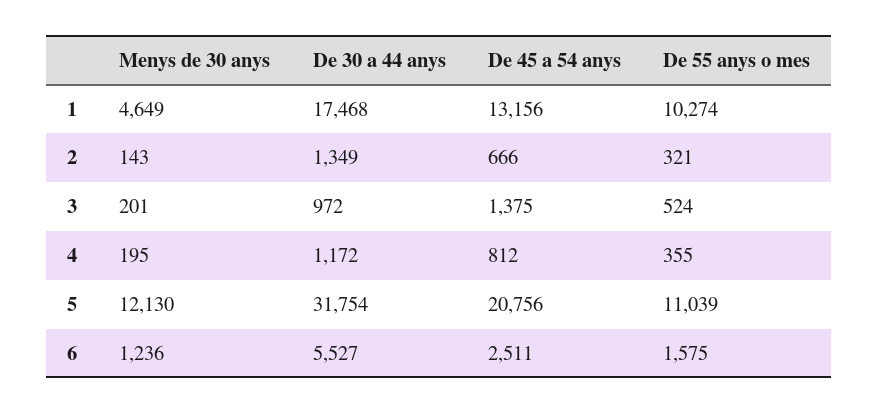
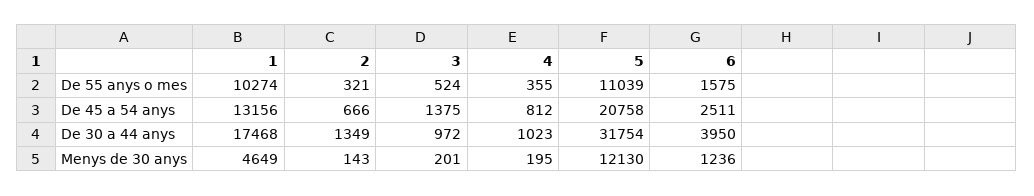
  {
    "Menys de 30 anys": {
      "1": 4649,
      "2": 143,
      "3": 201,
      "4": 195,
      "5": 12130,
      "6": 1236
    },
    "De 30 a 44 anys": {
      "1": 17468,
      "2": 1349,
      "3": 972,
-     "4": 1172,
+     "4": 1023,
      "5": 31754,
-     "6": 5527
+     "6": 3950
    },
    "De 45 a 54 anys": {
      "1": 13156,
      "2": 666,
      "3": 1375,
      "4": 812,
-     "5": 20756,
+     "5": 20758,
      "6": 2511
    },
    "De 55 anys o mes": {
      "1": 10274,
      "2": 321,
      "3": 524,
      "4": 355,
      "5": 11039,
      "6": 1575
    }
  }

